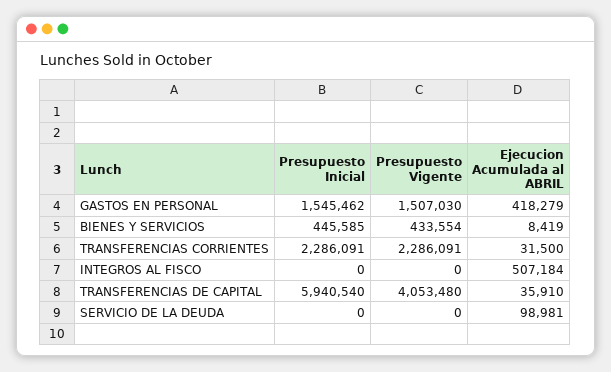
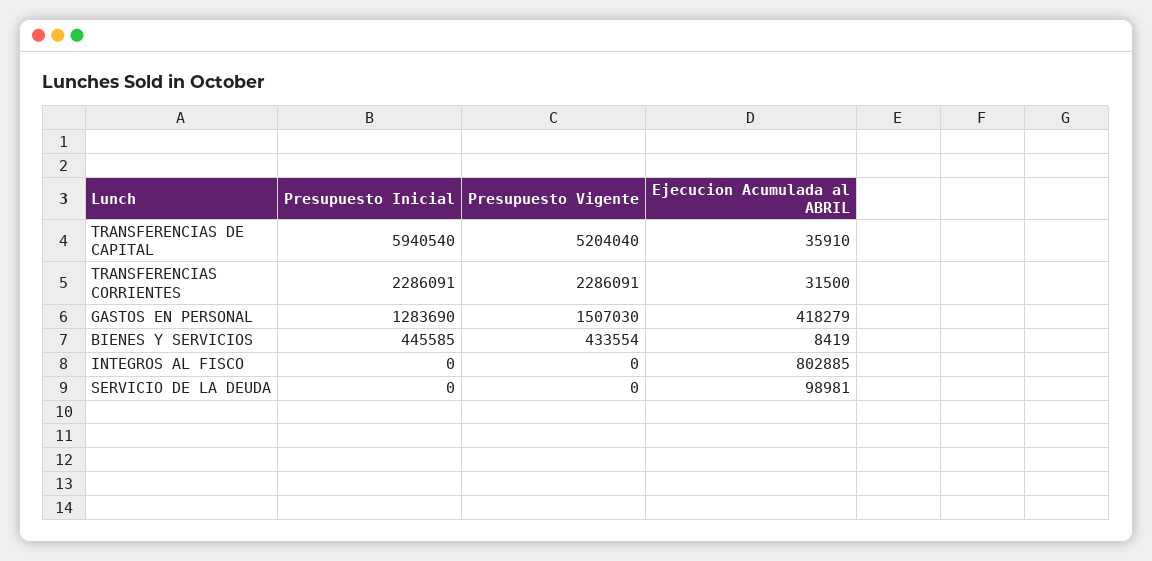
  {
    "Presupuesto Inicial": {
-     "GASTOS EN PERSONAL": 1545462,
+     "GASTOS EN PERSONAL": 1283690,
      "BIENES Y SERVICIOS": 445585,
      "TRANSFERENCIAS CORRIENTES": 2286091,
      "INTEGROS AL FISCO": 0,
      "TRANSFERENCIAS DE CAPITAL": 5940540,
      "SERVICIO DE LA DEUDA": 0
    },
    "Presupuesto Vigente": {
      "GASTOS EN PERSONAL": 1507030,
      "BIENES Y SERVICIOS": 433554,
      "TRANSFERENCIAS CORRIENTES": 2286091,
      "INTEGROS AL FISCO": 0,
-     "TRANSFERENCIAS DE CAPITAL": 4053480,
+     "TRANSFERENCIAS DE CAPITAL": 5204040,
      "SERVICIO DE LA DEUDA": 0
    },
    "Ejecucion Acumulada al ABRIL": {
      "GASTOS EN PERSONAL": 418279,
      "BIENES Y SERVICIOS": 8419,
      "TRANSFERENCIAS CORRIENTES": 31500,
-     "INTEGROS AL FISCO": 507184,
+     "INTEGROS AL FISCO": 802885,
      "TRANSFERENCIAS DE CAPITAL": 35910,
      "SERVICIO DE LA DEUDA": 98981
    }
  }

